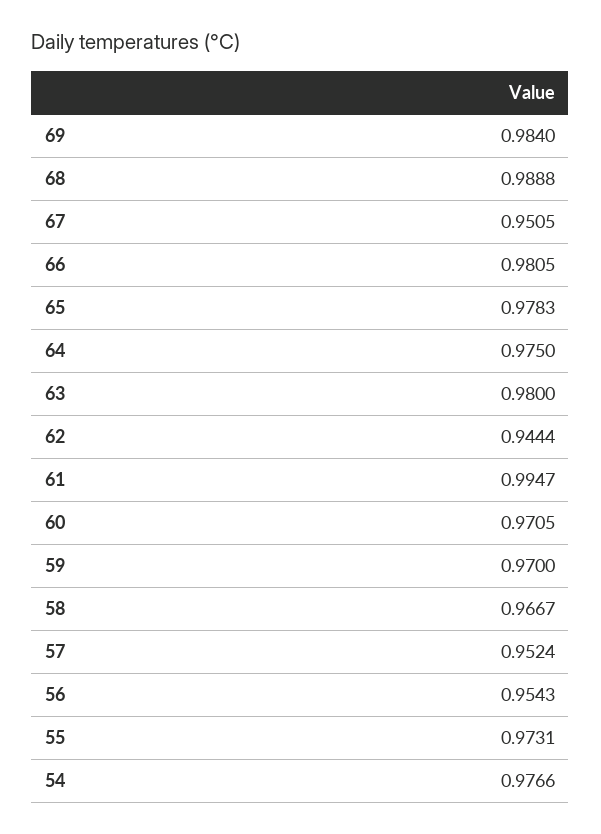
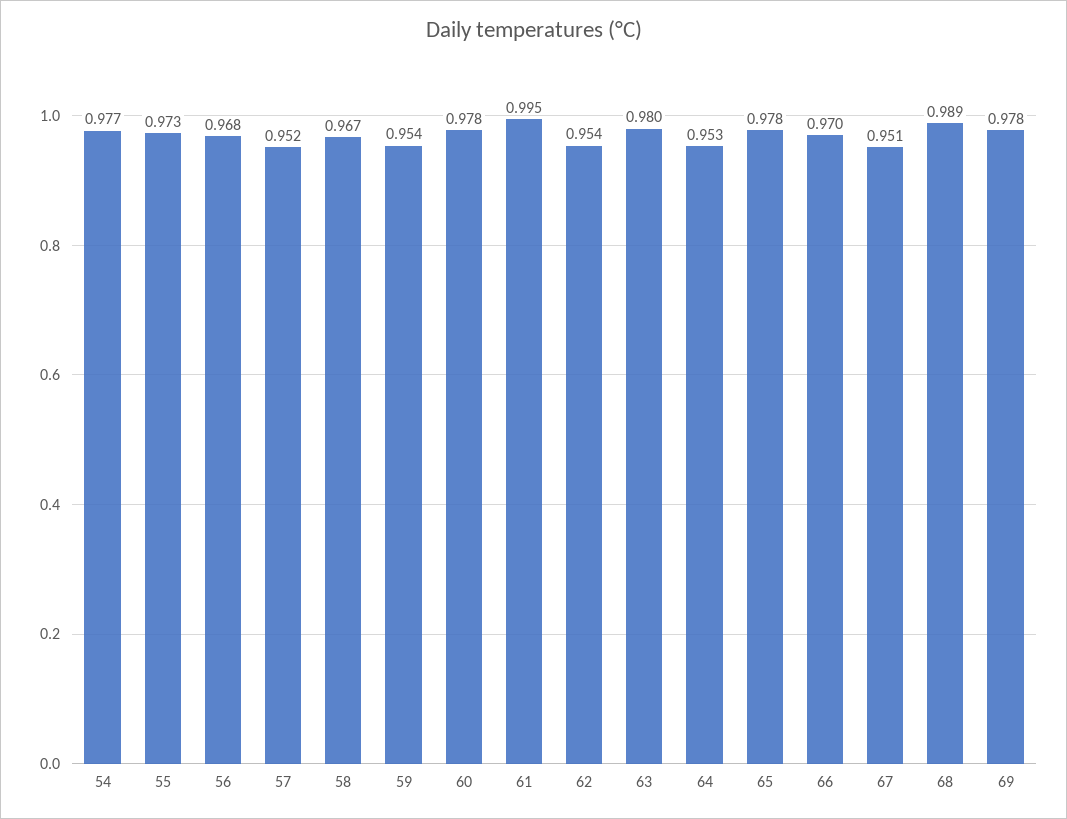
  {
-   "69": 0.984,
+   "69": 0.978,
    "68": 0.9888,
    "67": 0.9505,
-   "66": 0.9805,
+   "66": 0.97,
    "65": 0.9783,
-   "64": 0.975,
+   "64": 0.953,
    "63": 0.98,
-   "62": 0.9444,
+   "62": 0.954,
    "61": 0.9947,
-   "60": 0.9705,
+   "60": 0.978,
-   "59": 0.97,
+   "59": 0.954,
    "58": 0.9667,
    "57": 0.9524,
-   "56": 0.9543,
+   "56": 0.968,
    "55": 0.9731,
    "54": 0.9766
  }

